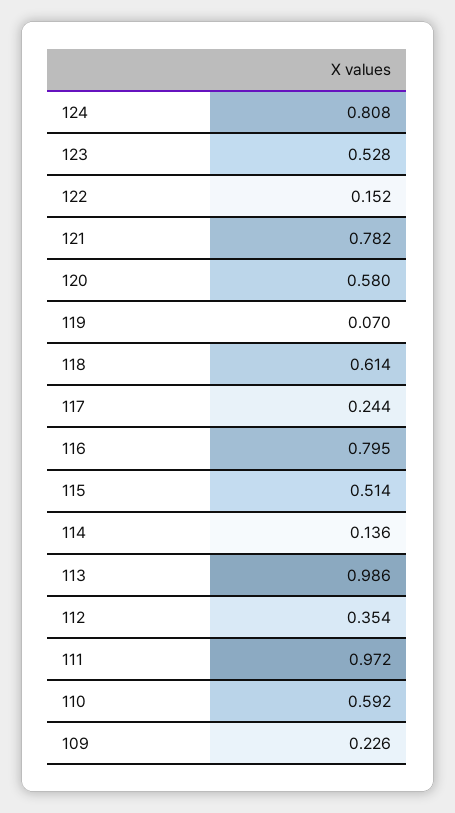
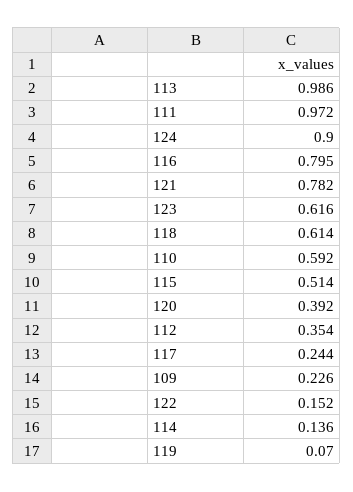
  {
-   "124": 0.808,
+   "124": 0.9,
-   "123": 0.528,
+   "123": 0.616,
    "122": 0.152,
    "121": 0.782,
-   "120": 0.58,
+   "120": 0.392,
    "119": 0.07,
    "118": 0.614,
    "117": 0.244,
    "116": 0.795,
    "115": 0.514,
    "114": 0.136,
    "113": 0.986,
    "112": 0.354,
    "111": 0.972,
    "110": 0.592,
    "109": 0.226
  }

